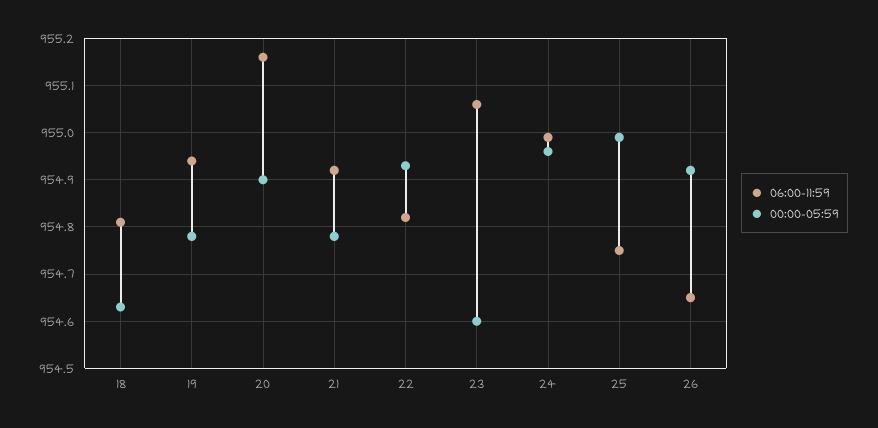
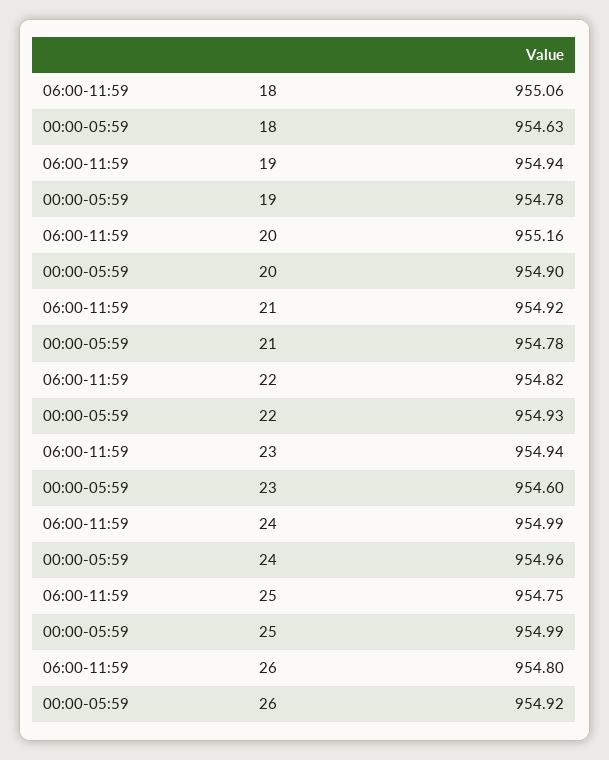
  {
    "06:00-11:59": {
-     "18": 954.8,
+     "18": 955.06,
      "19": 954.94,
      "20": 955.16,
      "21": 954.92,
      "22": 954.82,
-     "23": 955.05,
+     "23": 954.94,
      "24": 954.99,
      "25": 954.75,
-     "26": 954.65
+     "26": 954.8
    },
    "00:00-05:59": {
      "18": 954.63,
      "19": 954.78,
      "20": 954.9,
      "21": 954.78,
      "22": 954.93,
      "23": 954.6,
      "24": 954.96,
      "25": 954.99,
      "26": 954.92
    }
  }

